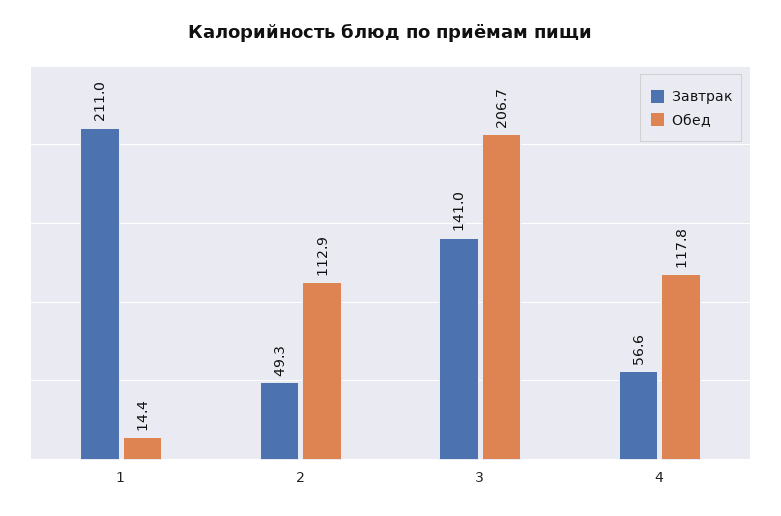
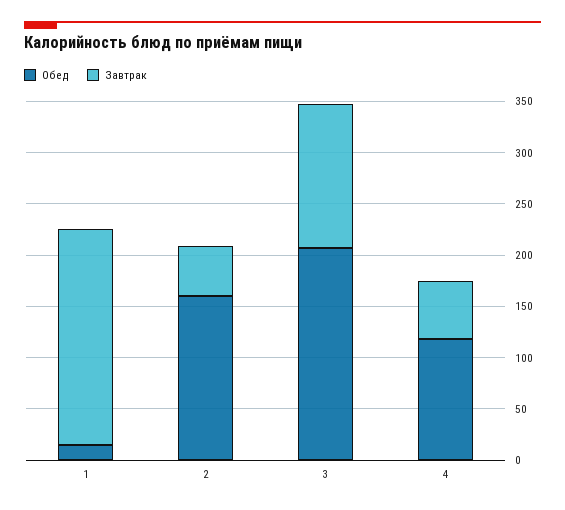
  {
    "Завтрак": {
      "1": 211,
      "2": 49.3,
      "3": 141,
      "4": 56.6
    },
    "Обед": {
      "1": 14.4,
-     "2": 112.9,
+     "2": 160,
      "3": 206.7,
      "4": 117.8
    }
  }

